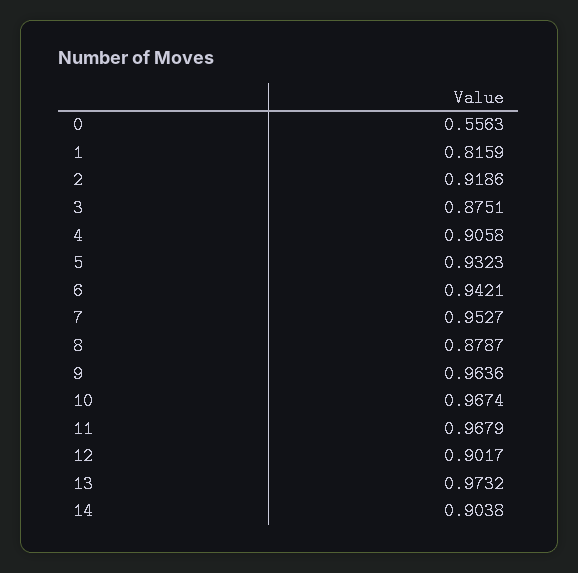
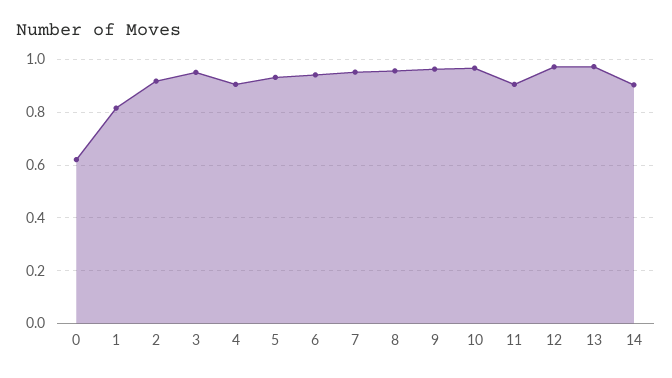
  {
-   "0": 0.5563,
+   "0": 0.625,
    "1": 0.8159,
    "2": 0.9186,
-   "3": 0.8751,
+   "3": 0.95,
    "4": 0.9058,
    "5": 0.9323,
    "6": 0.9421,
    "7": 0.9527,
-   "8": 0.8787,
+   "8": 0.95,
    "9": 0.9636,
    "10": 0.9674,
-   "11": 0.9679,
+   "11": 0.9,
-   "12": 0.9017,
+   "12": 0.975,
    "13": 0.9732,
    "14": 0.9038
  }

